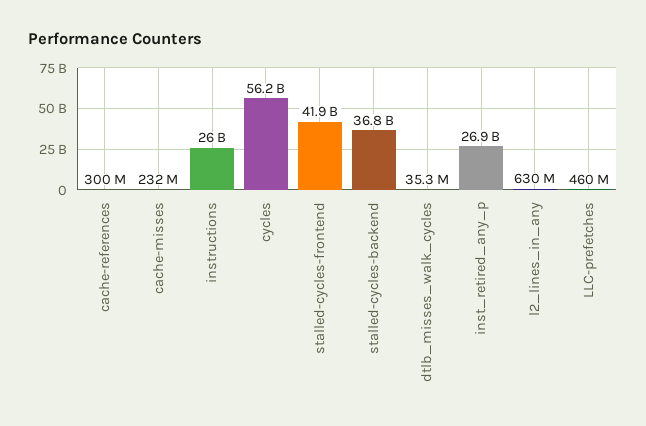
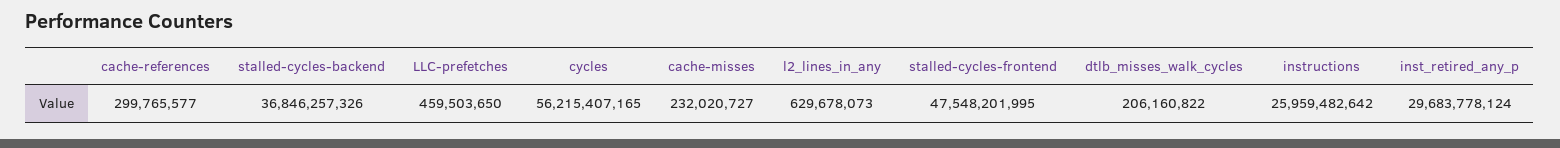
  {
    "cache-references": 299765577,
    "cache-misses": 232020727,
    "instructions": 25959482642,
    "cycles": 56215407165,
-   "stalled-cycles-frontend": 41900000000,
+   "stalled-cycles-frontend": 47548201995,
    "stalled-cycles-backend": 36846257326,
-   "dtlb_misses_walk_cycles": 35300000,
+   "dtlb_misses_walk_cycles": 206160822,
-   "inst_retired_any_p": 26900000000,
+   "inst_retired_any_p": 29683778124,
    "l2_lines_in_any": 629678073,
    "LLC-prefetches": 459503650
  }

